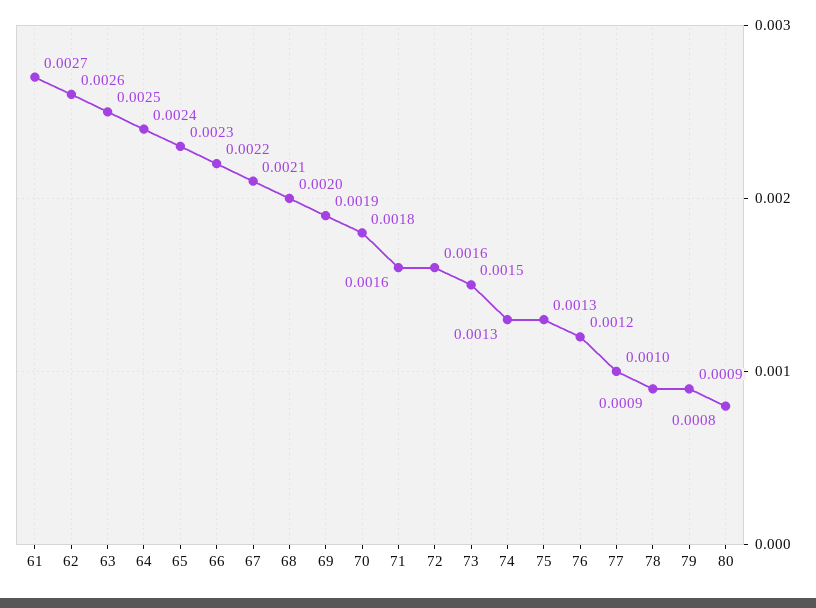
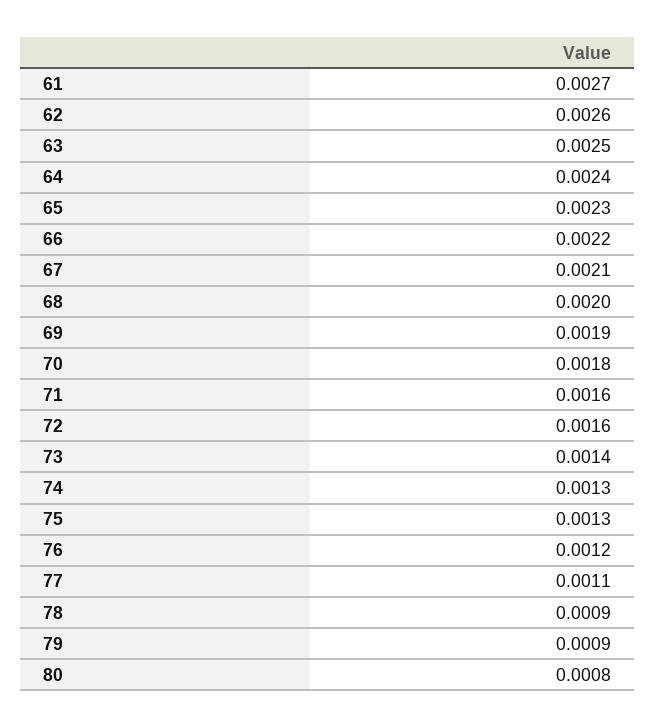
  {
    "61": 0.0027,
    "62": 0.0026,
    "63": 0.0025,
    "64": 0.0024,
    "65": 0.0023,
    "66": 0.0022,
    "67": 0.0021,
    "68": 0.002,
    "69": 0.0019,
    "70": 0.0018,
    "71": 0.0016,
    "72": 0.0016,
-   "73": 0.0015,
+   "73": 0.0014,
    "74": 0.0013,
    "75": 0.0013,
    "76": 0.0012,
-   "77": 0.001,
+   "77": 0.0011,
    "78": 0.0009,
    "79": 0.0009,
    "80": 0.0008
  }

